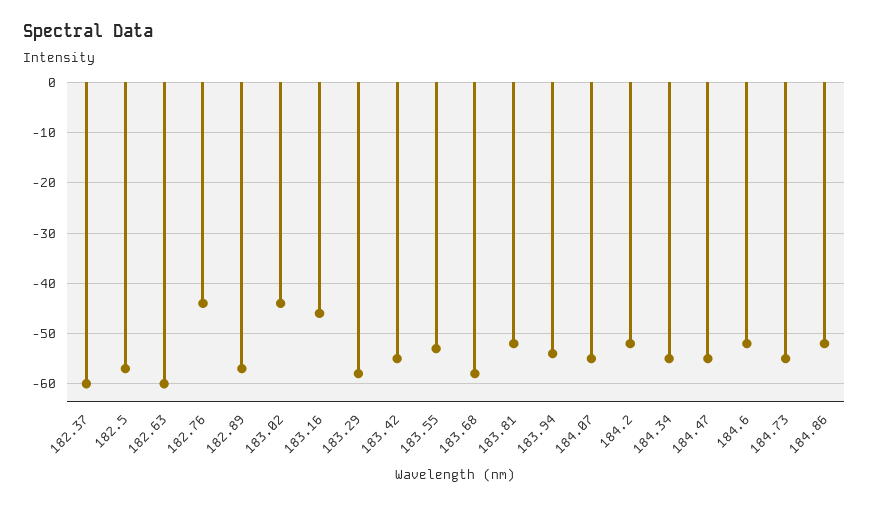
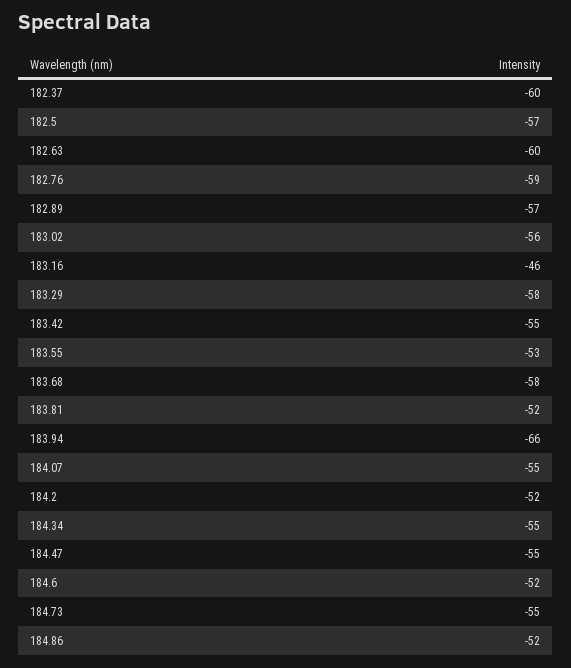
  {
    "182.37": -60,
    "182.5": -57,
    "182.63": -60,
-   "182.76": -45,
+   "182.76": -59,
    "182.89": -57,
-   "183.02": -45,
+   "183.02": -56,
    "183.16": -46,
    "183.29": -58,
    "183.42": -55,
    "183.55": -53,
    "183.68": -58,
    "183.81": -52,
-   "183.94": -55,
+   "183.94": -66,
    "184.07": -55,
    "184.2": -52,
    "184.34": -55,
    "184.47": -55,
    "184.6": -52,
    "184.73": -55,
    "184.86": -52
  }

